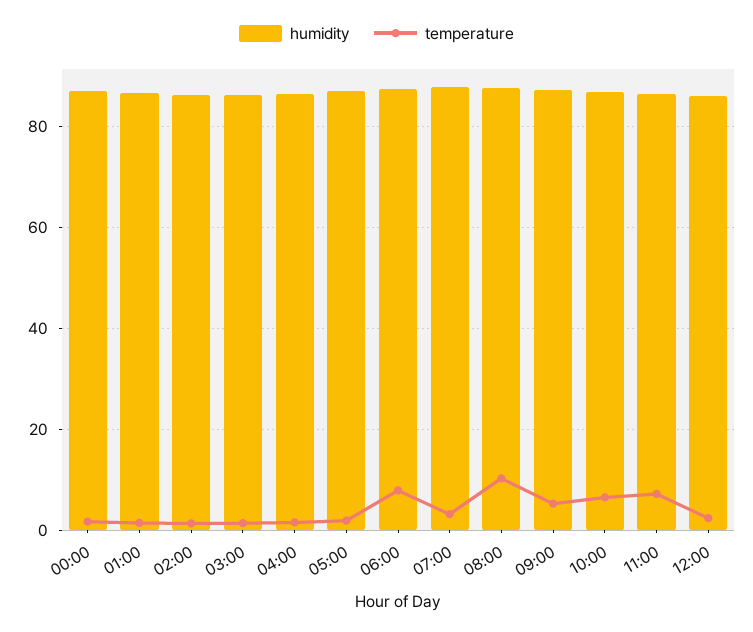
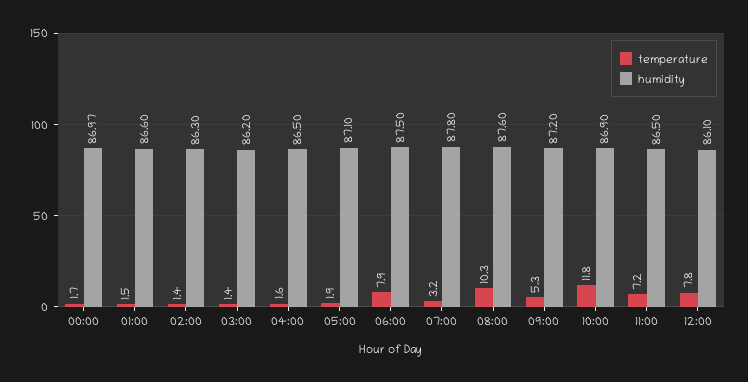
  {
    "humidity": {
      "00:00": 86.97,
      "01:00": 86.6,
      "02:00": 86.3,
      "03:00": 86.2,
      "04:00": 86.5,
      "05:00": 87.1,
      "06:00": 87.5,
      "07:00": 87.8,
      "08:00": 87.6,
      "09:00": 87.2,
      "10:00": 86.9,
      "11:00": 86.5,
      "12:00": 86.1
    },
    "temperature": {
      "00:00": 1.7,
      "01:00": 1.5,
      "02:00": 1.4,
      "03:00": 1.4,
      "04:00": 1.6,
      "05:00": 1.9,
      "06:00": 7.9,
      "07:00": 3.2,
      "08:00": 10.3,
      "09:00": 5.3,
-     "10:00": 6,
+     "10:00": 11.8,
      "11:00": 7.2,
-     "12:00": 2
+     "12:00": 7.8
    }
  }

